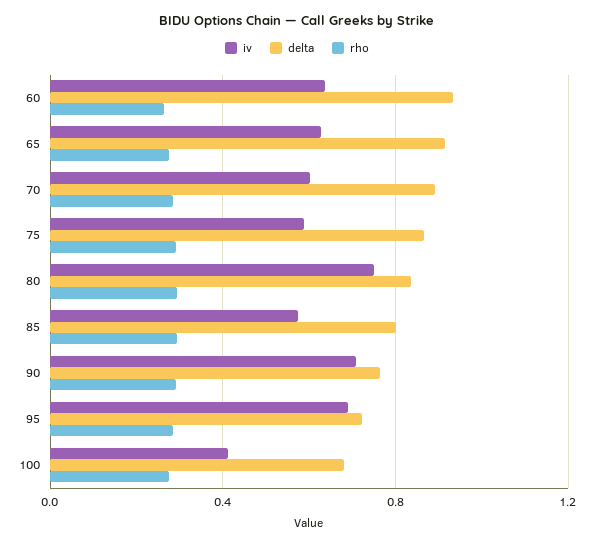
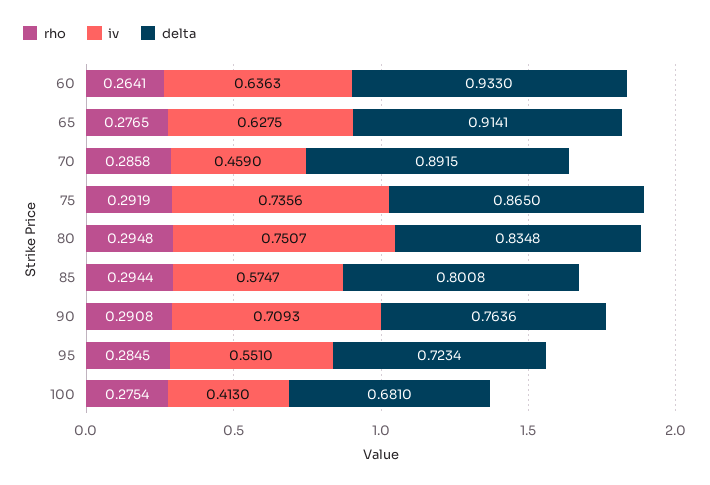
  {
    "iv": {
      "60": 0.6363,
      "65": 0.6275,
-     "70": 0.6,
+     "70": 0.459,
-     "75": 0.6,
+     "75": 0.7356,
      "80": 0.7507,
      "85": 0.5747,
      "90": 0.7093,
-     "95": 0.7,
+     "95": 0.551,
      "100": 0.413
    },
    "delta": {
      "60": 0.933,
      "65": 0.9141,
      "70": 0.8915,
      "75": 0.865,
      "80": 0.8348,
      "85": 0.8008,
      "90": 0.7636,
      "95": 0.7234,
      "100": 0.681
    },
    "rho": {
      "60": 0.2641,
      "65": 0.2765,
      "70": 0.2858,
      "75": 0.2919,
      "80": 0.2948,
      "85": 0.2944,
      "90": 0.2908,
      "95": 0.2845,
      "100": 0.2754
    }
  }

